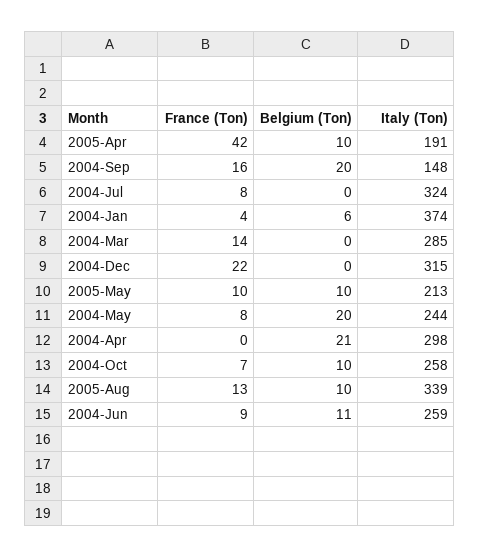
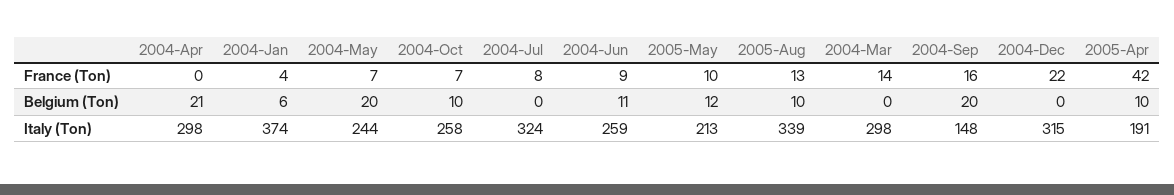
  {
    "France (Ton)": {
      "2005-Apr": 42,
      "2004-Sep": 16,
      "2004-Jul": 8,
      "2004-Jan": 4,
      "2004-Mar": 14,
      "2004-Dec": 22,
      "2005-May": 10,
-     "2004-May": 8,
+     "2004-May": 7,
      "2004-Apr": 0,
      "2004-Oct": 7,
      "2005-Aug": 13,
      "2004-Jun": 9
    },
    "Belgium (Ton)": {
      "2005-Apr": 10,
      "2004-Sep": 20,
      "2004-Jul": 0,
      "2004-Jan": 6,
      "2004-Mar": 0,
      "2004-Dec": 0,
-     "2005-May": 10,
+     "2005-May": 12,
      "2004-May": 20,
      "2004-Apr": 21,
      "2004-Oct": 10,
      "2005-Aug": 10,
      "2004-Jun": 11
    },
    "Italy (Ton)": {
      "2005-Apr": 191,
      "2004-Sep": 148,
      "2004-Jul": 324,
      "2004-Jan": 374,
-     "2004-Mar": 285,
+     "2004-Mar": 298,
      "2004-Dec": 315,
      "2005-May": 213,
      "2004-May": 244,
      "2004-Apr": 298,
      "2004-Oct": 258,
      "2005-Aug": 339,
      "2004-Jun": 259
    }
  }

